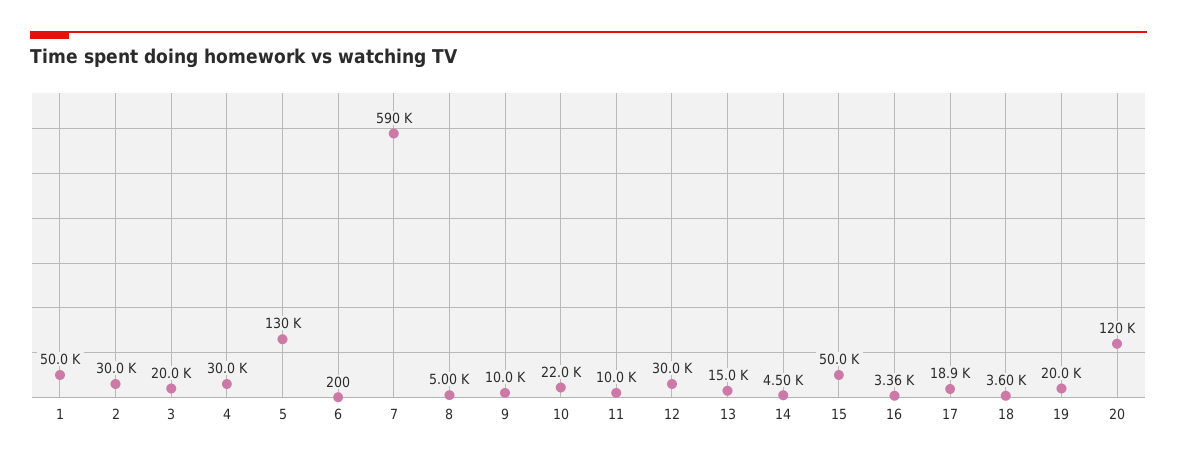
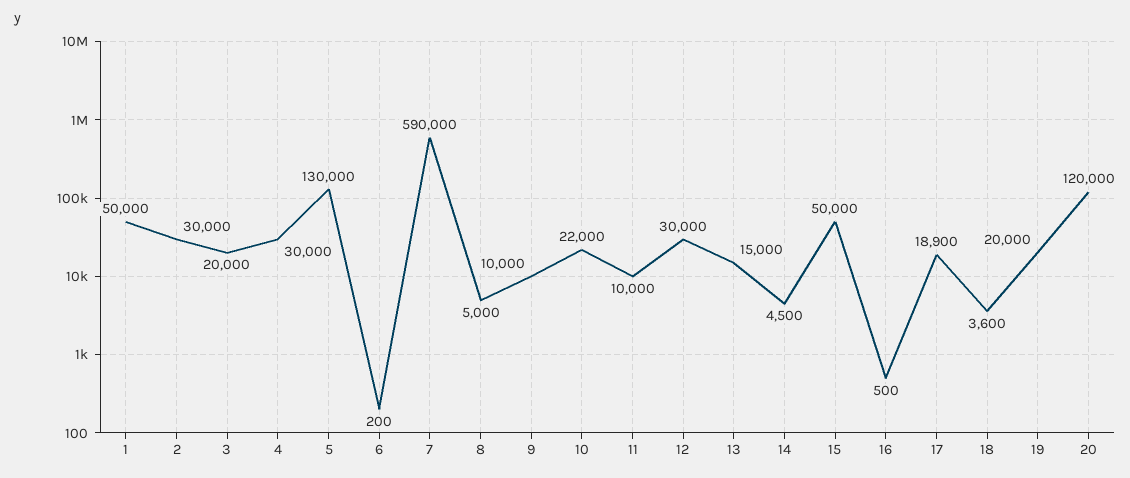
  {
    "1": 50000,
    "2": 30000,
    "3": 20000,
    "4": 30000,
    "5": 130000,
    "6": 200,
    "7": 590000,
    "8": 5000,
    "9": 10000,
    "10": 22000,
    "11": 10000,
    "12": 30000,
    "13": 15000,
    "14": 4500,
    "15": 50000,
-   "16": 3360,
+   "16": 500,
    "17": 18900,
    "18": 3600,
    "19": 20000,
    "20": 120000
  }

